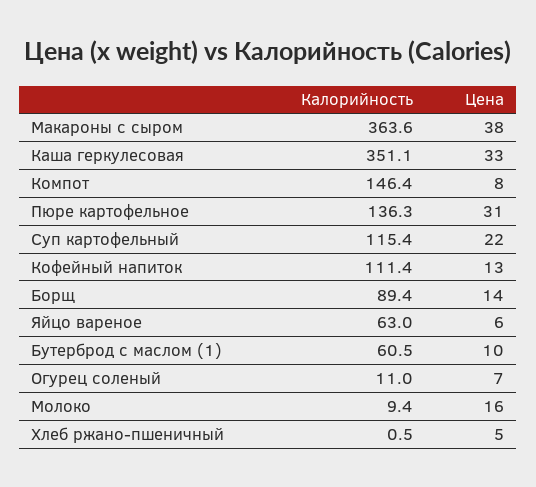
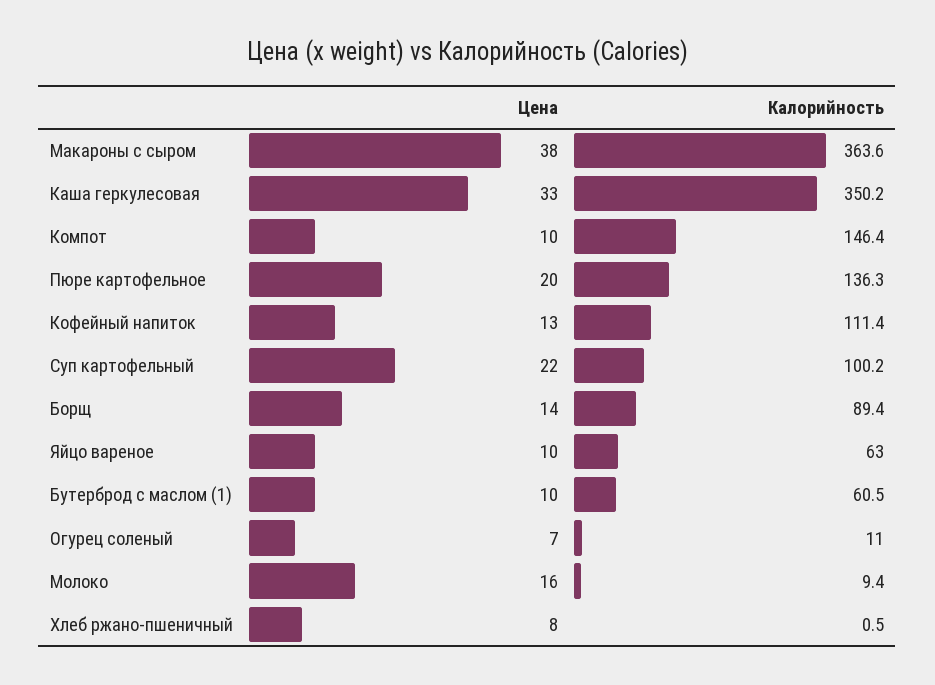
  {
    "Калорийность": {
      "Макароны с сыром": 363.6,
-     "Каша геркулесовая": 351.1,
+     "Каша геркулесовая": 350.2,
      "Компот": 146.4,
      "Пюре картофельное": 136.3,
-     "Суп картофельный": 115.4,
+     "Суп картофельный": 100.2,
      "Кофейный напиток": 111.4,
      "Борщ": 89.4,
      "Яйцо вареное": 63,
      "Бутерброд с маслом (1)": 60.5,
      "Огурец соленый": 11,
      "Молоко": 9.4,
      "Хлеб ржано-пшеничный": 0.5
    },
    "Цена": {
      "Макароны с сыром": 38,
      "Каша геркулесовая": 33,
-     "Компот": 8,
+     "Компот": 10,
-     "Пюре картофельное": 31,
+     "Пюре картофельное": 20,
      "Суп картофельный": 22,
      "Кофейный напиток": 13,
      "Борщ": 14,
-     "Яйцо вареное": 6,
+     "Яйцо вареное": 10,
      "Бутерброд с маслом (1)": 10,
      "Огурец соленый": 7,
      "Молоко": 16,
-     "Хлеб ржано-пшеничный": 5
+     "Хлеб ржано-пшеничный": 8
    }
  }

